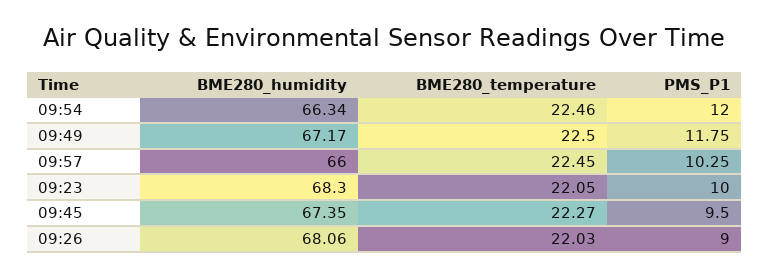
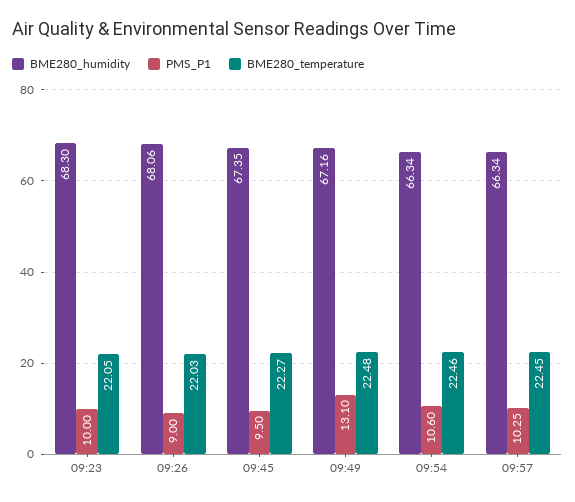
  {
    "BME280_humidity": {
      "09:54": 66.34,
-     "09:49": 67.17,
+     "09:49": 67.16,
-     "09:57": 66,
+     "09:57": 66.34,
      "09:23": 68.3,
      "09:45": 67.35,
      "09:26": 68.06
    },
    "BME280_temperature": {
      "09:54": 22.46,
-     "09:49": 22.5,
+     "09:49": 22.48,
      "09:57": 22.45,
      "09:23": 22.05,
      "09:45": 22.27,
      "09:26": 22.03
    },
    "PMS_P1": {
-     "09:54": 12,
+     "09:54": 10.6,
-     "09:49": 11.75,
+     "09:49": 13.1,
      "09:57": 10.25,
      "09:23": 10,
      "09:45": 9.5,
      "09:26": 9
    }
  }

